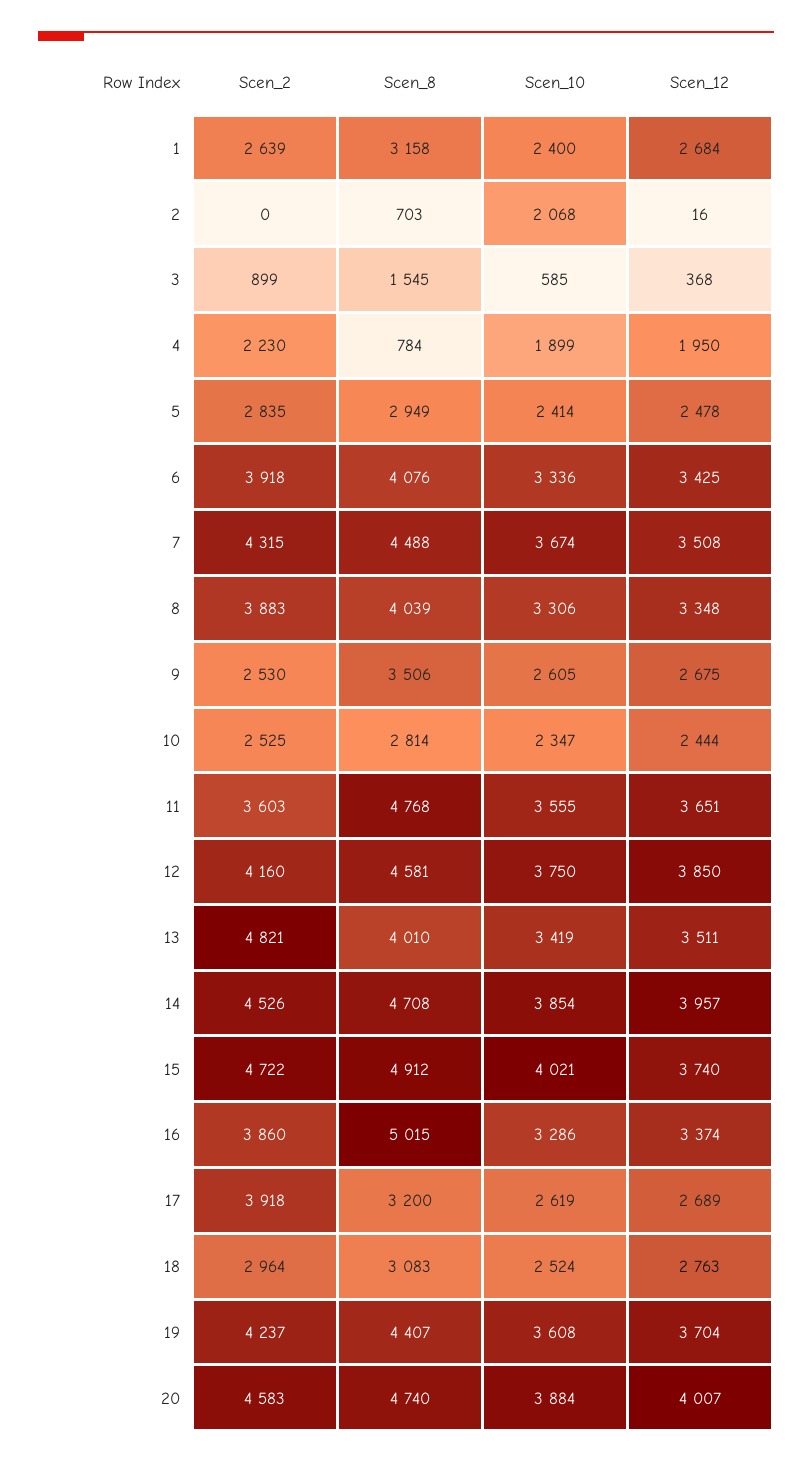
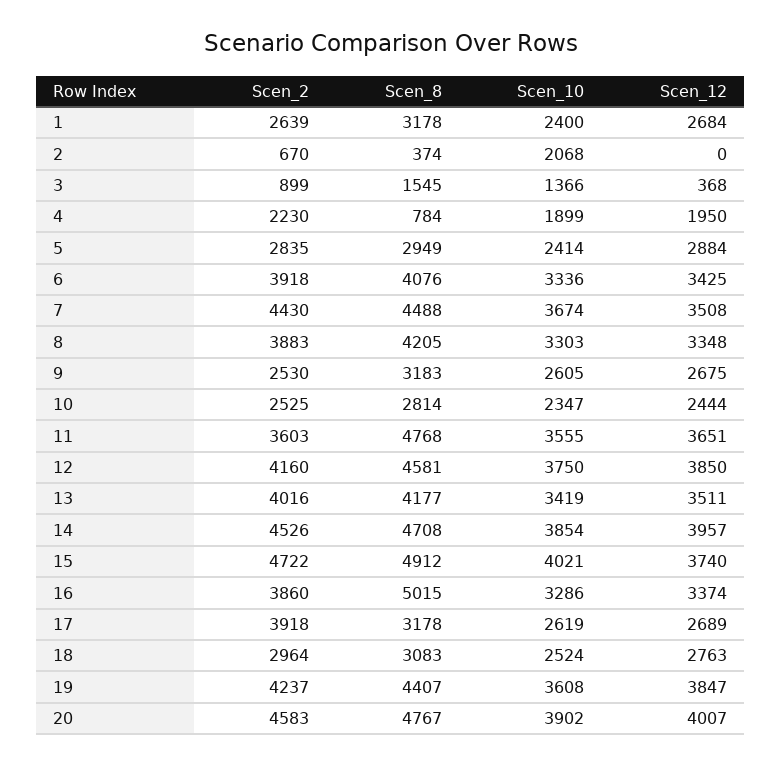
  {
    "Scen_2": {
      "1": 2639,
-     "2": 0,
+     "2": 670,
      "3": 899,
      "4": 2230,
      "5": 2835,
      "6": 3918,
-     "7": 4315,
+     "7": 4430,
      "8": 3883,
      "9": 2530,
      "10": 2525,
      "11": 3603,
      "12": 4160,
-     "13": 4821,
+     "13": 4016,
      "14": 4526,
      "15": 4722,
      "16": 3860,
      "17": 3918,
      "18": 2964,
      "19": 4237,
      "20": 4583
    },
    "Scen_8": {
-     "1": 3158,
+     "1": 3178,
-     "2": 703,
+     "2": 374,
      "3": 1545,
      "4": 784,
      "5": 2949,
      "6": 4076,
      "7": 4488,
-     "8": 4039,
+     "8": 4205,
-     "9": 3506,
+     "9": 3183,
      "10": 2814,
      "11": 4768,
      "12": 4581,
-     "13": 4010,
+     "13": 4177,
      "14": 4708,
      "15": 4912,
      "16": 5015,
-     "17": 3200,
+     "17": 3178,
      "18": 3083,
      "19": 4407,
-     "20": 4740
+     "20": 4767
    },
    "Scen_10": {
      "1": 2400,
      "2": 2068,
-     "3": 585,
+     "3": 1366,
      "4": 1899,
      "5": 2414,
      "6": 3336,
      "7": 3674,
-     "8": 3306,
+     "8": 3303,
      "9": 2605,
      "10": 2347,
      "11": 3555,
      "12": 3750,
      "13": 3419,
      "14": 3854,
      "15": 4021,
      "16": 3286,
      "17": 2619,
      "18": 2524,
      "19": 3608,
-     "20": 3884
+     "20": 3902
    },
    "Scen_12": {
      "1": 2684,
-     "2": 16,
+     "2": 0,
      "3": 368,
      "4": 1950,
-     "5": 2478,
+     "5": 2884,
      "6": 3425,
      "7": 3508,
      "8": 3348,
      "9": 2675,
      "10": 2444,
      "11": 3651,
      "12": 3850,
      "13": 3511,
      "14": 3957,
      "15": 3740,
      "16": 3374,
      "17": 2689,
      "18": 2763,
-     "19": 3704,
+     "19": 3847,
      "20": 4007
    }
  }

